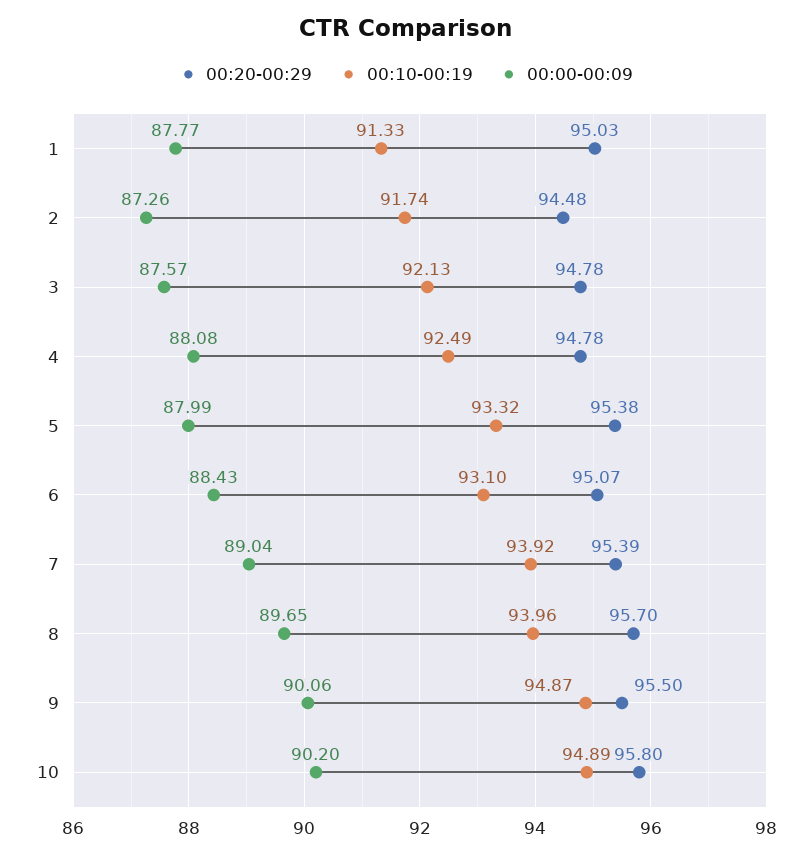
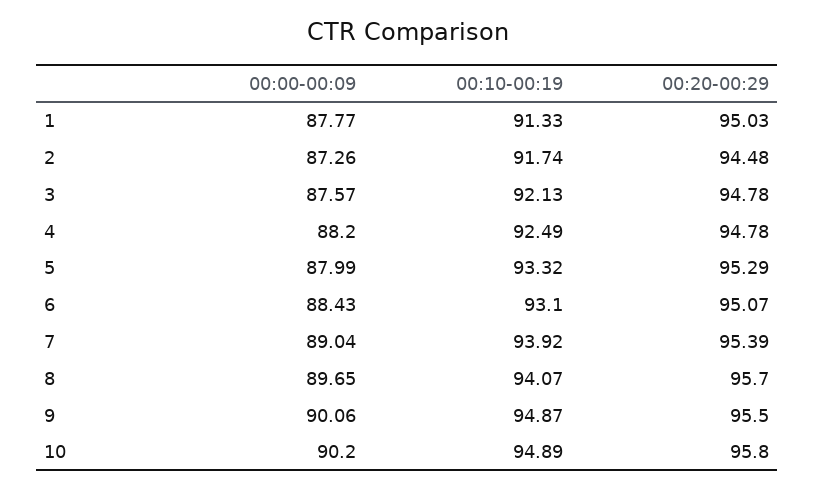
  {
    "00:20-00:29": {
      "1": 95.03,
      "2": 94.48,
      "3": 94.78,
      "4": 94.78,
-     "5": 95.38,
+     "5": 95.29,
      "6": 95.07,
      "7": 95.39,
      "8": 95.7,
      "9": 95.5,
      "10": 95.8
    },
    "00:10-00:19": {
      "1": 91.33,
      "2": 91.74,
      "3": 92.13,
      "4": 92.49,
      "5": 93.32,
      "6": 93.1,
      "7": 93.92,
-     "8": 93.96,
+     "8": 94.07,
      "9": 94.87,
      "10": 94.89
    },
    "00:00-00:09": {
      "1": 87.77,
      "2": 87.26,
      "3": 87.57,
-     "4": 88.08,
+     "4": 88.2,
      "5": 87.99,
      "6": 88.43,
      "7": 89.04,
      "8": 89.65,
      "9": 90.06,
      "10": 90.2
    }
  }

